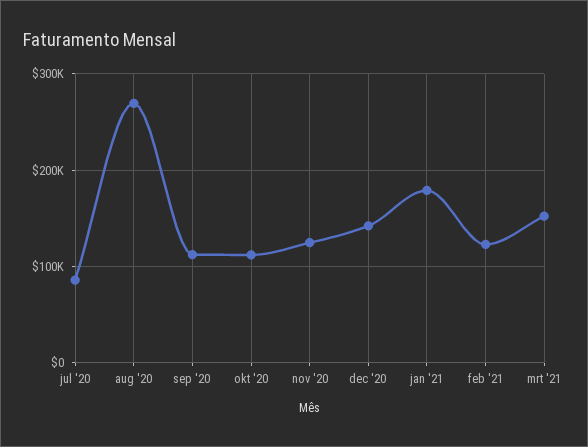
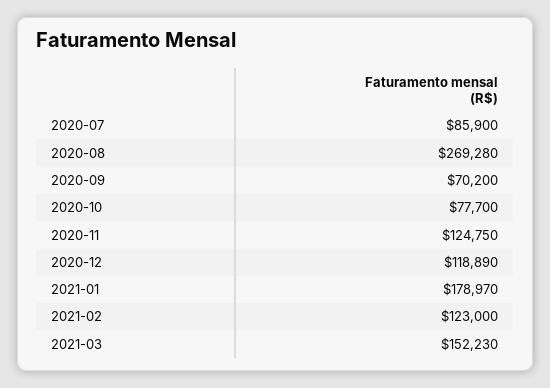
  {
    "jul '20": 85900,
    "aug '20": 269280,
-   "sep '20": 110000,
+   "sep '20": 70200,
-   "okt '20": 110000,
+   "okt '20": 77700,
    "nov '20": 124750,
-   "dec '20": 140000,
+   "dec '20": 118890,
    "jan '21": 178970,
    "feb '21": 123000,
    "mrt '21": 152230
  }

